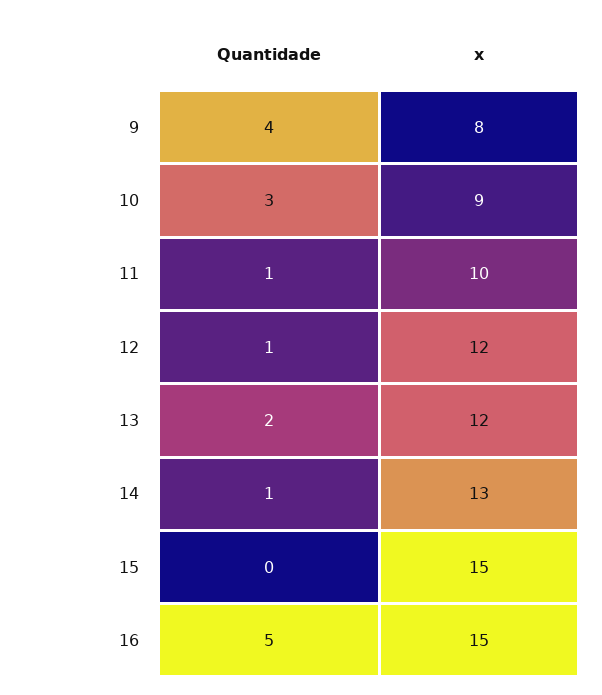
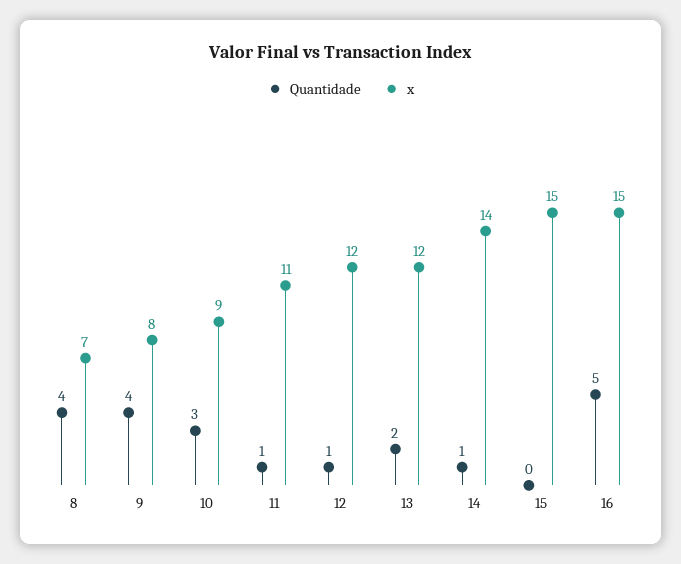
  {
    "Quantidade": {
      "9": 4,
      "10": 3,
      "11": 1,
      "12": 1,
      "13": 2,
      "14": 1,
      "15": 0,
-     "16": 5
+     "16": 5,
+     "8": 4
    },
    "x": {
      "9": 8,
      "10": 9,
-     "11": 10,
+     "11": 11,
      "12": 12,
      "13": 12,
-     "14": 13,
+     "14": 14,
      "15": 15,
-     "16": 15
+     "16": 15,
+     "8": 7
    }
  }

